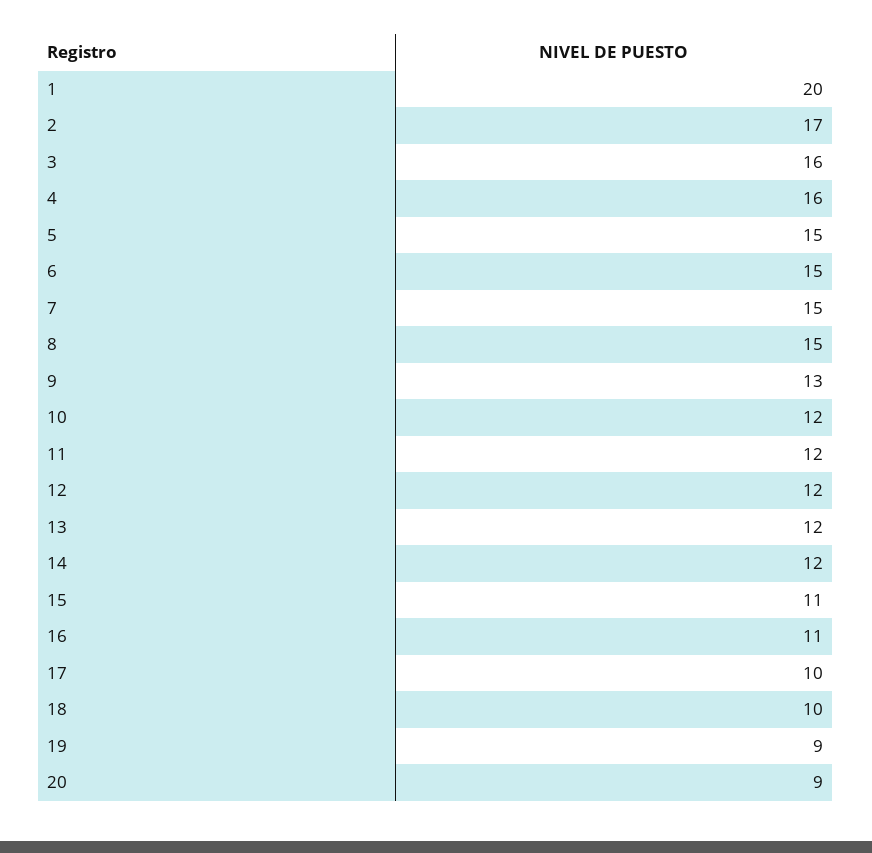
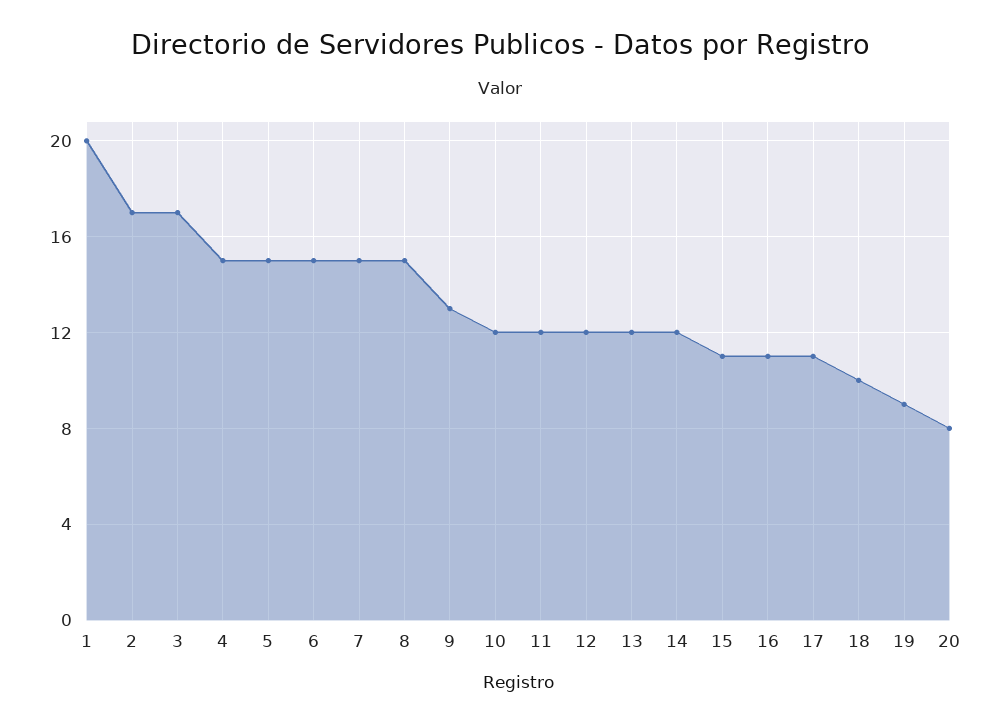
  {
    "1": 20,
    "2": 17,
-   "3": 16,
+   "3": 17,
-   "4": 16,
+   "4": 15,
    "5": 15,
    "6": 15,
    "7": 15,
    "8": 15,
    "9": 13,
    "10": 12,
    "11": 12,
    "12": 12,
    "13": 12,
    "14": 12,
    "15": 11,
    "16": 11,
-   "17": 10,
+   "17": 11,
    "18": 10,
    "19": 9,
-   "20": 9
+   "20": 8
  }

